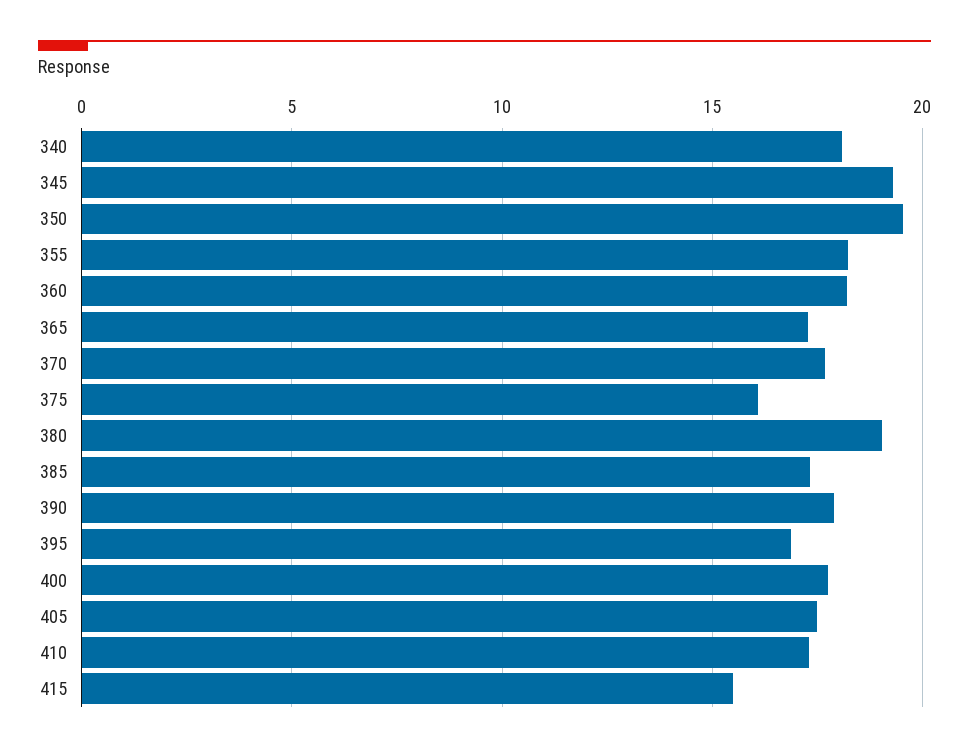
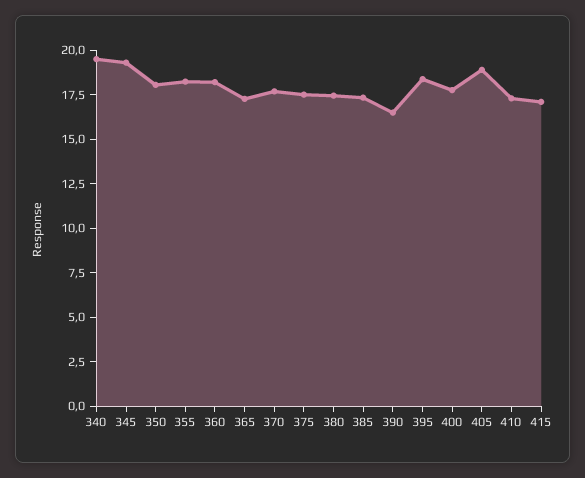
  {
-   "340": 18,
+   "340": 19.5,
    "345": 19.5,
-   "350": 19.5,
+   "350": 18,
    "355": 18,
    "360": 18,
    "365": 17.5,
    "370": 17.5,
-   "375": 16,
+   "375": 17.5,
-   "380": 19,
+   "380": 17.5,
    "385": 17.5,
-   "390": 18,
+   "390": 16.5,
-   "395": 17,
+   "395": 18.5,
    "400": 18,
-   "405": 17.5,
+   "405": 19,
    "410": 17.5,
-   "415": 15.5
+   "415": 17
  }

